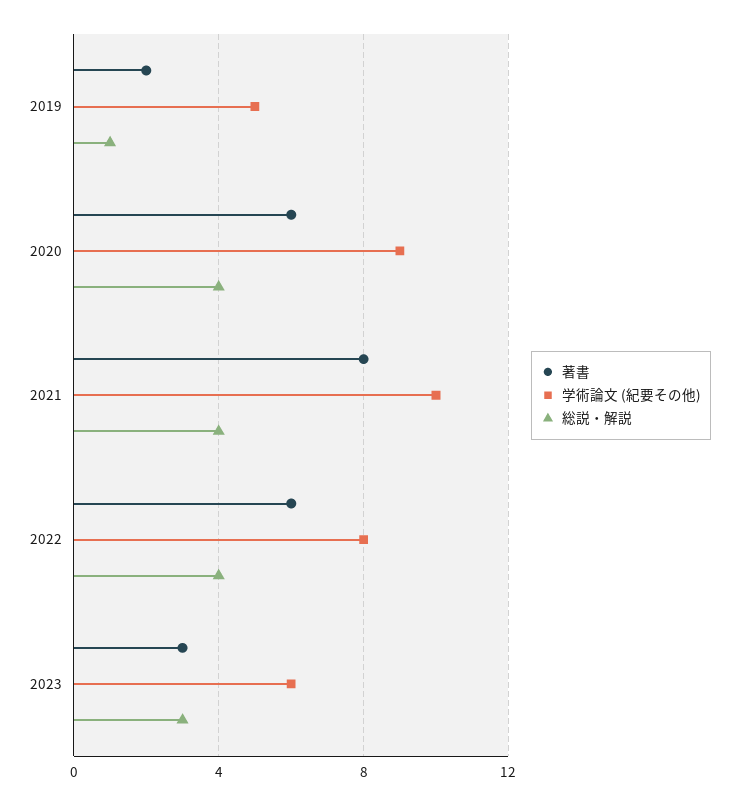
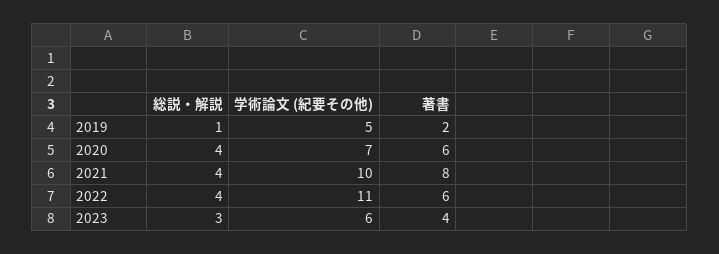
  {
    "著書": {
      "2019": 2,
      "2020": 6,
      "2021": 8,
      "2022": 6,
-     "2023": 3
+     "2023": 4
    },
    "学術論文 (紀要その他)": {
      "2019": 5,
-     "2020": 9,
+     "2020": 7,
      "2021": 10,
-     "2022": 8,
+     "2022": 11,
      "2023": 6
    },
    "総説・解説": {
      "2019": 1,
      "2020": 4,
      "2021": 4,
      "2022": 4,
      "2023": 3
    }
  }

